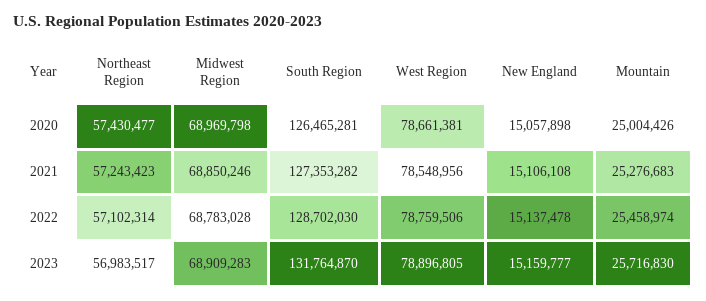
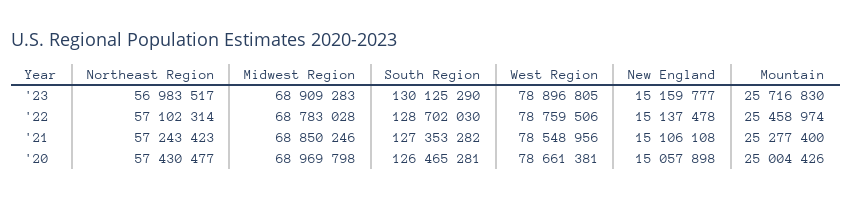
  {
    "Northeast Region": {
      "2020": 57430477,
      "2021": 57243423,
      "2022": 57102314,
      "2023": 56983517
    },
    "Midwest Region": {
      "2020": 68969798,
      "2021": 68850246,
      "2022": 68783028,
      "2023": 68909283
    },
    "South Region": {
      "2020": 126465281,
      "2021": 127353282,
      "2022": 128702030,
-     "2023": 131764870
+     "2023": 130125290
    },
    "West Region": {
      "2020": 78661381,
      "2021": 78548956,
      "2022": 78759506,
      "2023": 78896805
    },
    "New England": {
      "2020": 15057898,
      "2021": 15106108,
      "2022": 15137478,
      "2023": 15159777
    },
    "Mountain": {
      "2020": 25004426,
-     "2021": 25276683,
+     "2021": 25277400,
      "2022": 25458974,
      "2023": 25716830
    }
  }

